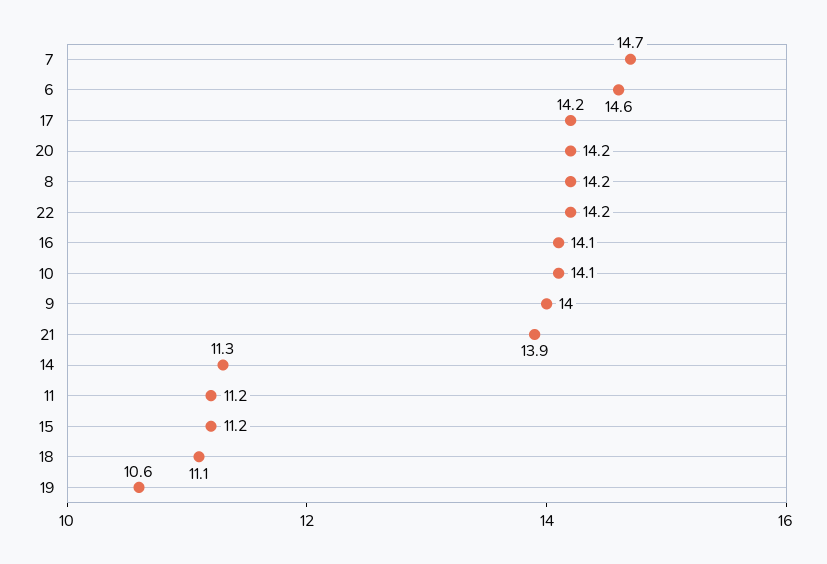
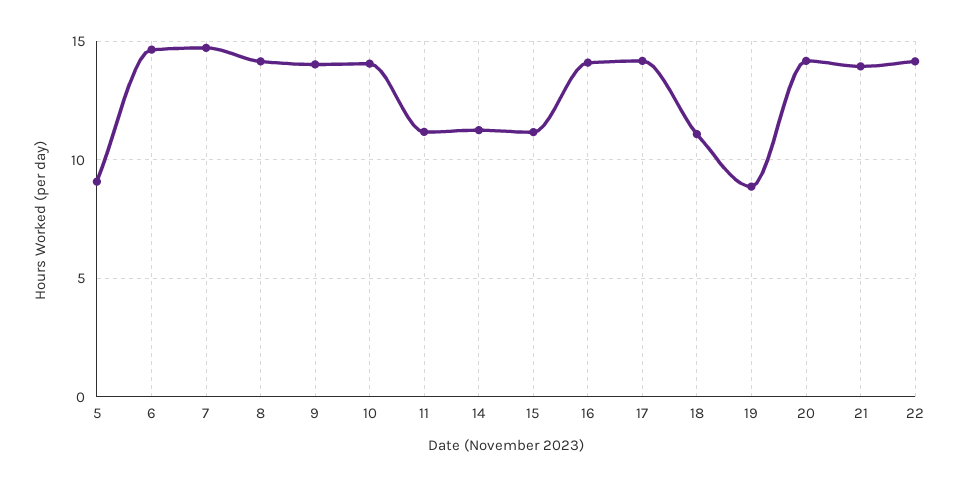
  {
    "7": 14.7,
    "6": 14.6,
    "17": 14.2,
    "20": 14.2,
    "8": 14.2,
    "22": 14.2,
    "16": 14.1,
    "10": 14.1,
    "9": 14,
    "21": 13.9,
    "14": 11.3,
    "11": 11.2,
    "15": 11.2,
    "18": 11.1,
-   "19": 10.6
+   "19": 9,
+   "5": 9
  }

